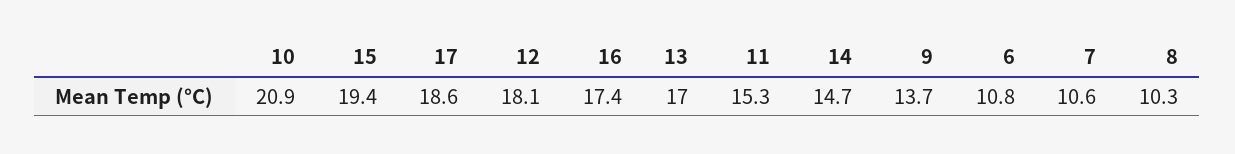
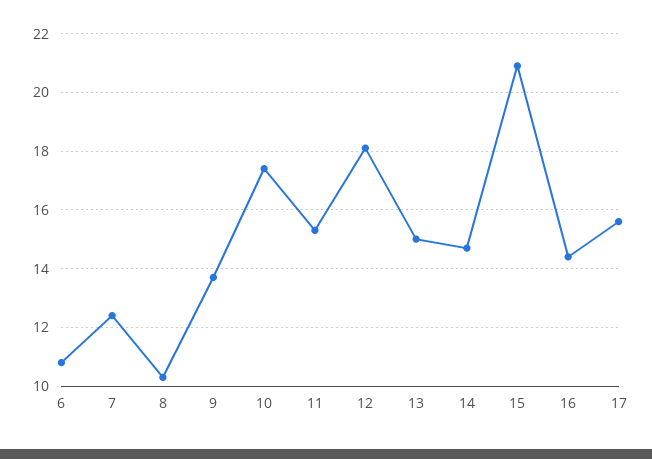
  {
-   "10": 20.9,
+   "10": 17.5,
-   "15": 19.4,
+   "15": 21,
-   "17": 18.6,
+   "17": 15.5,
    "12": 18.1,
-   "16": 17.4,
+   "16": 14.5,
-   "13": 17,
+   "13": 15,
    "11": 15.3,
    "14": 14.7,
    "9": 13.7,
    "6": 10.8,
-   "7": 10.6,
+   "7": 12.5,
    "8": 10.3
  }

